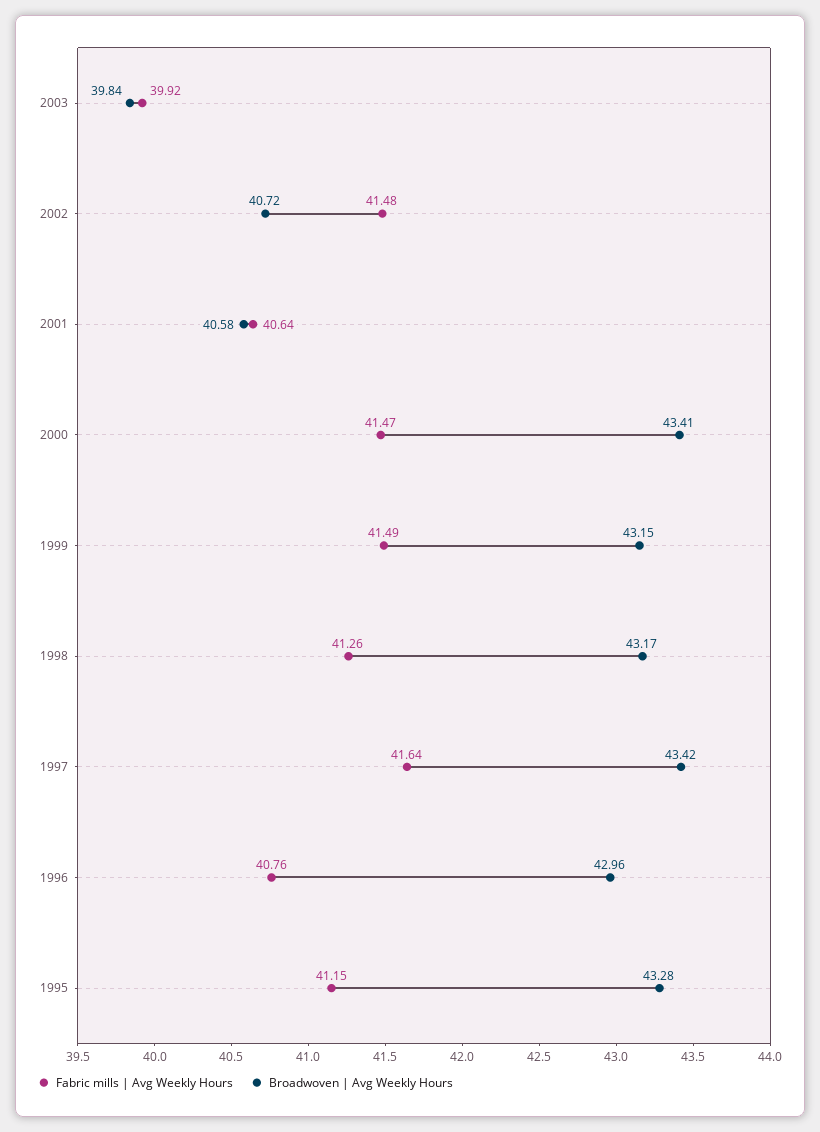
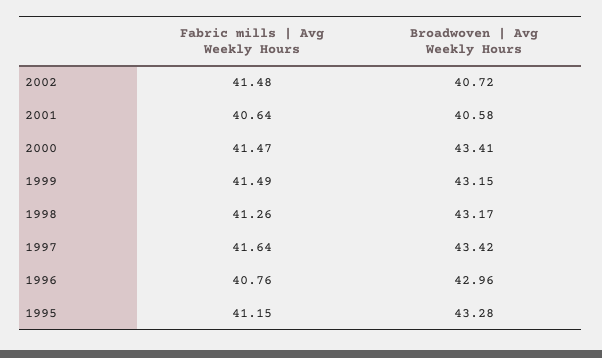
  {
    "Fabric mills | Avg Weekly Hours": {
-     "2003": 39.92,
      "2002": 41.48,
      "2001": 40.64,
      "2000": 41.47,
      "1999": 41.49,
      "1998": 41.26,
      "1997": 41.64,
      "1996": 40.76,
      "1995": 41.15
    },
    "Broadwoven | Avg Weekly Hours": {
-     "2003": 39.84,
      "2002": 40.72,
      "2001": 40.58,
      "2000": 43.41,
      "1999": 43.15,
      "1998": 43.17,
      "1997": 43.42,
      "1996": 42.96,
      "1995": 43.28
    }
  }

